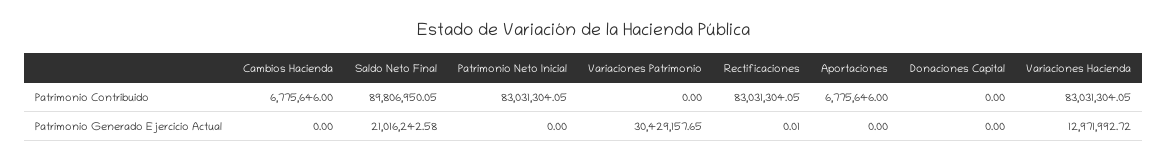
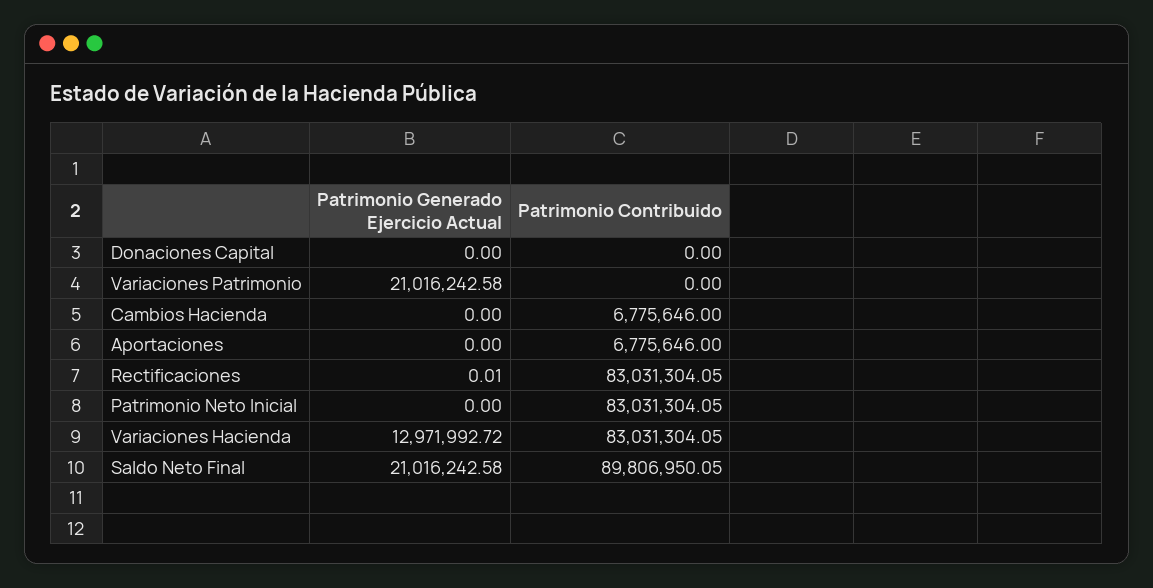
  {
    "Cambios Hacienda": {
      "Patrimonio Contribuido": 6775646,
      "Patrimonio Generado Ejercicio Actual": 0
    },
    "Saldo Neto Final": {
      "Patrimonio Contribuido": 89806950.05,
      "Patrimonio Generado Ejercicio Actual": 21016242.58
    },
    "Patrimonio Neto Inicial": {
      "Patrimonio Contribuido": 83031304.05,
      "Patrimonio Generado Ejercicio Actual": 0
    },
    "Variaciones Patrimonio": {
      "Patrimonio Contribuido": 0,
-     "Patrimonio Generado Ejercicio Actual": 30429157.65
+     "Patrimonio Generado Ejercicio Actual": 21016242.58
    },
    "Rectificaciones": {
      "Patrimonio Contribuido": 83031304.05,
      "Patrimonio Generado Ejercicio Actual": 0.01
    },
    "Aportaciones": {
      "Patrimonio Contribuido": 6775646,
      "Patrimonio Generado Ejercicio Actual": 0
    },
    "Donaciones Capital": {
      "Patrimonio Contribuido": 0,
      "Patrimonio Generado Ejercicio Actual": 0
    },
    "Variaciones Hacienda": {
      "Patrimonio Contribuido": 83031304.05,
      "Patrimonio Generado Ejercicio Actual": 12971992.72
    }
  }

